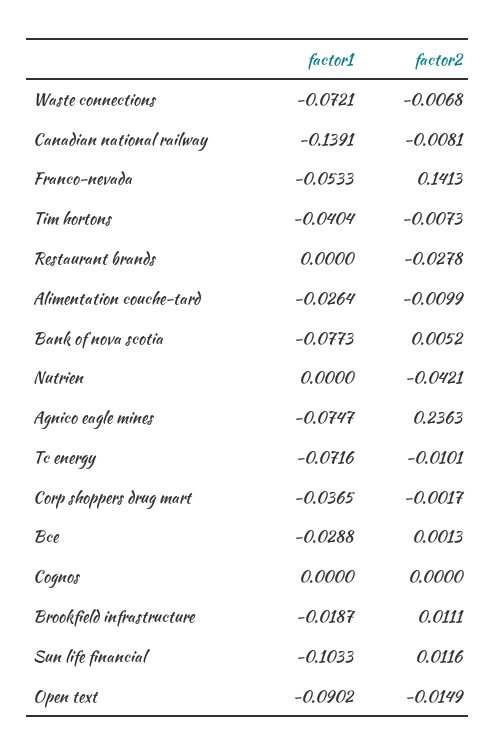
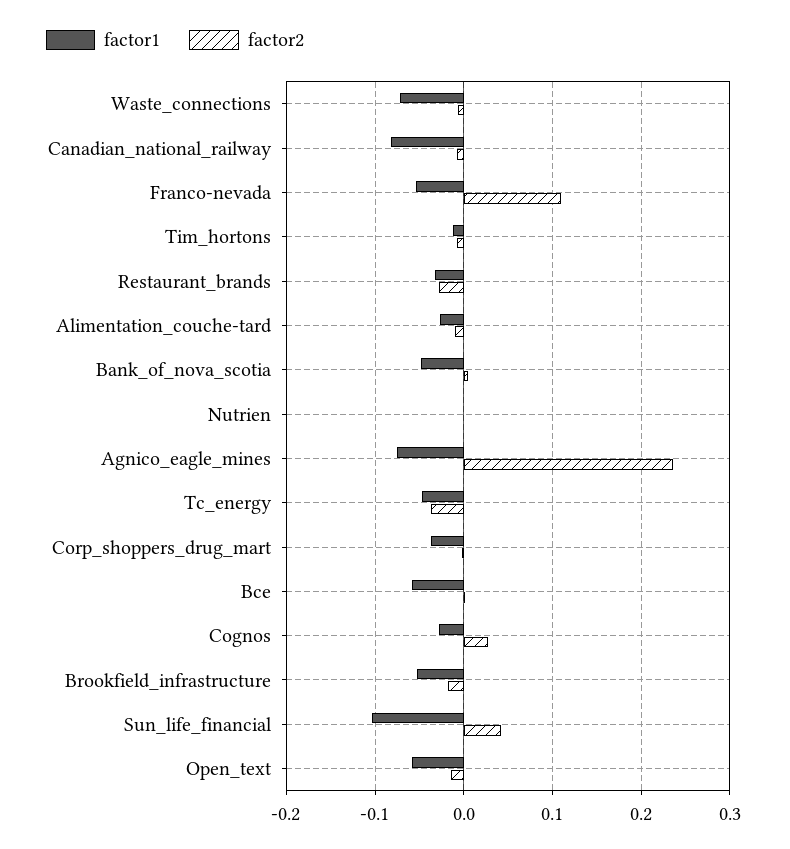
  {
    "factor1": {
      "Waste connections": -0.0721,
-     "Canadian national railway": -0.1391,
+     "Canadian national railway": -0.08,
      "Franco-nevada": -0.0533,
-     "Tim hortons": -0.0404,
+     "Tim hortons": -0.01,
-     "Restaurant brands": 0,
+     "Restaurant brands": -0.03,
      "Alimentation couche-tard": -0.0264,
-     "Bank of nova scotia": -0.0773,
+     "Bank of nova scotia": -0.05,
      "Nutrien": 0,
      "Agnico eagle mines": -0.0747,
-     "Tc energy": -0.0716,
+     "Tc energy": -0.05,
      "Corp shoppers drug mart": -0.0365,
-     "Bce": -0.0288,
+     "Bce": -0.06,
-     "Cognos": 0,
+     "Cognos": -0.03,
-     "Brookfield infrastructure": -0.0187,
+     "Brookfield infrastructure": -0.05,
      "Sun life financial": -0.1033,
-     "Open text": -0.0902
+     "Open text": -0.06
    },
    "factor2": {
      "Waste connections": -0.0068,
      "Canadian national railway": -0.0081,
-     "Franco-nevada": 0.1413,
+     "Franco-nevada": 0.11,
      "Tim hortons": -0.0073,
      "Restaurant brands": -0.0278,
      "Alimentation couche-tard": -0.0099,
      "Bank of nova scotia": 0.0052,
-     "Nutrien": -0.0421,
+     "Nutrien": 0,
      "Agnico eagle mines": 0.2363,
-     "Tc energy": -0.0101,
+     "Tc energy": -0.04,
      "Corp shoppers drug mart": -0.0017,
      "Bce": 0.0013,
-     "Cognos": 0,
+     "Cognos": 0.03,
-     "Brookfield infrastructure": 0.0111,
+     "Brookfield infrastructure": -0.02,
-     "Sun life financial": 0.0116,
+     "Sun life financial": 0.04,
      "Open text": -0.0149
    }
  }

